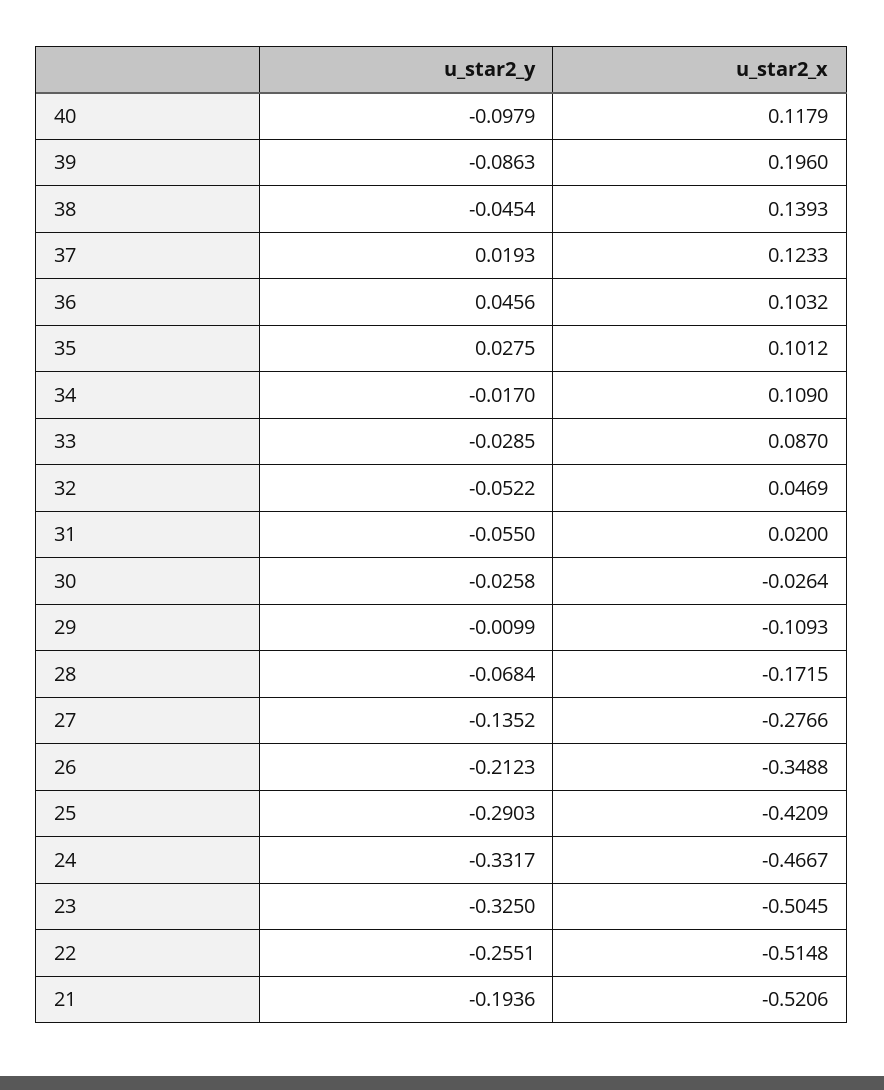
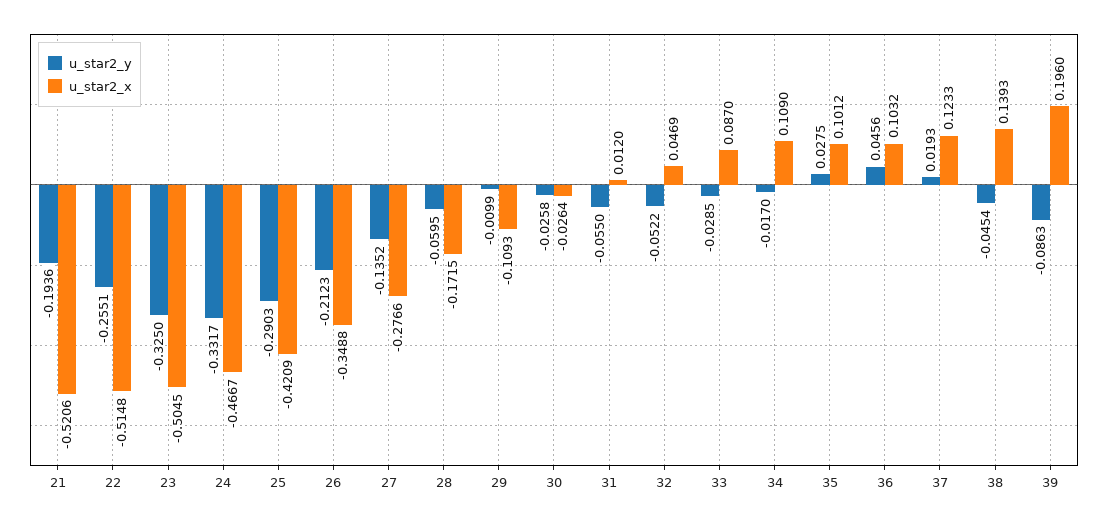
  {
    "u_star2_y": {
-     "40": -0.0979,
      "39": -0.0863,
      "38": -0.0454,
      "37": 0.0193,
      "36": 0.0456,
      "35": 0.0275,
      "34": -0.017,
      "33": -0.0285,
      "32": -0.0522,
      "31": -0.055,
      "30": -0.0258,
      "29": -0.0099,
-     "28": -0.0684,
+     "28": -0.0595,
      "27": -0.1352,
      "26": -0.2123,
      "25": -0.2903,
      "24": -0.3317,
      "23": -0.325,
      "22": -0.2551,
      "21": -0.1936
    },
    "u_star2_x": {
-     "40": 0.1179,
      "39": 0.196,
      "38": 0.1393,
      "37": 0.1233,
      "36": 0.1032,
      "35": 0.1012,
      "34": 0.109,
      "33": 0.087,
      "32": 0.0469,
-     "31": 0.02,
+     "31": 0.012,
      "30": -0.0264,
      "29": -0.1093,
      "28": -0.1715,
      "27": -0.2766,
      "26": -0.3488,
      "25": -0.4209,
      "24": -0.4667,
      "23": -0.5045,
      "22": -0.5148,
      "21": -0.5206
    }
  }

